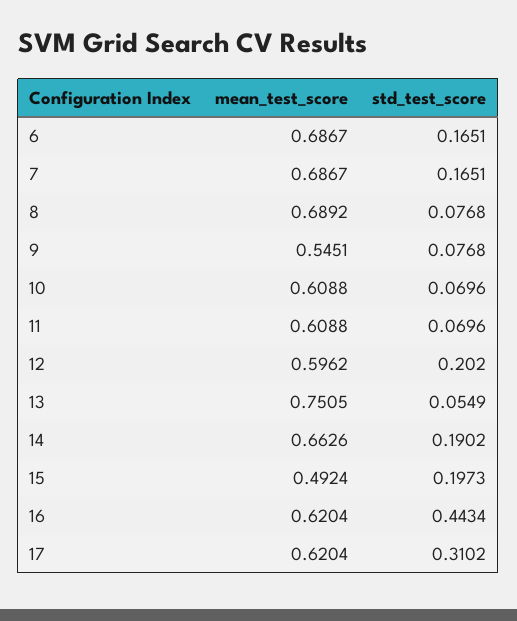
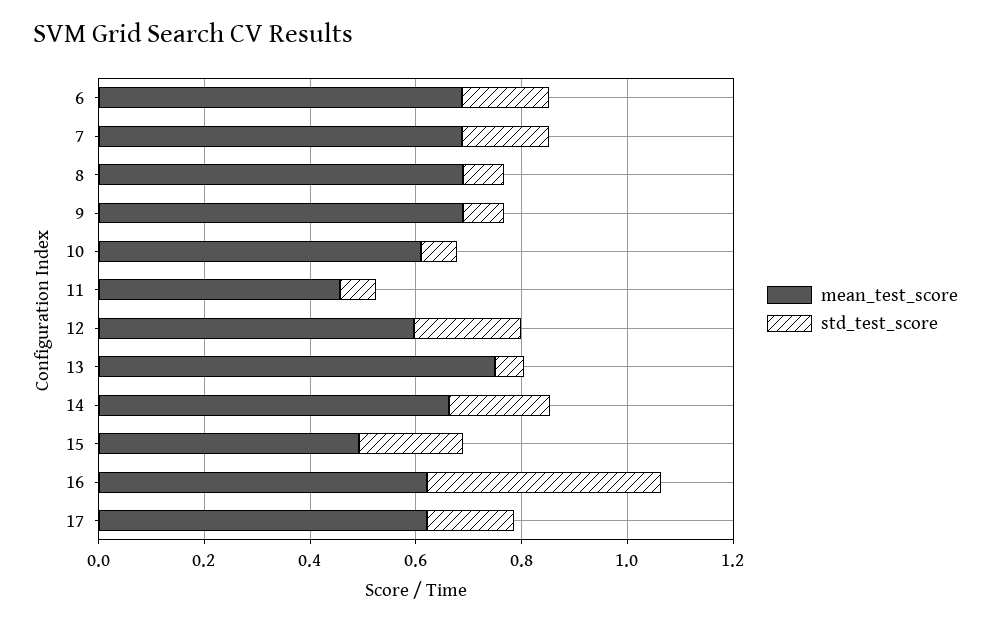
  {
    "mean_test_score": {
      "6": 0.6867,
      "7": 0.6867,
      "8": 0.6892,
-     "9": 0.5451,
+     "9": 0.7,
      "10": 0.6088,
-     "11": 0.6088,
+     "11": 0.45,
      "12": 0.5962,
      "13": 0.7505,
      "14": 0.6626,
      "15": 0.4924,
      "16": 0.6204,
      "17": 0.6204
    },
    "std_test_score": {
      "6": 0.1651,
      "7": 0.1651,
      "8": 0.0768,
      "9": 0.0768,
      "10": 0.0696,
      "11": 0.0696,
      "12": 0.202,
      "13": 0.0549,
      "14": 0.1902,
      "15": 0.1973,
      "16": 0.4434,
-     "17": 0.3102
+     "17": 0.15
    }
  }

